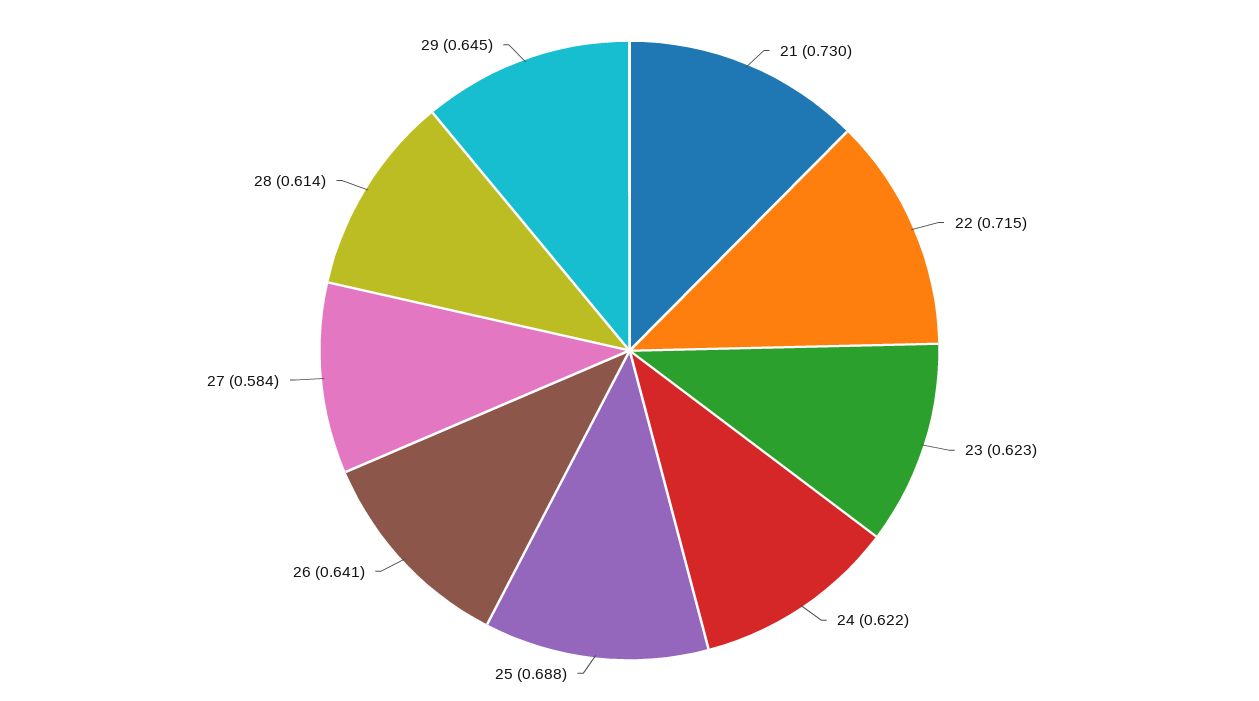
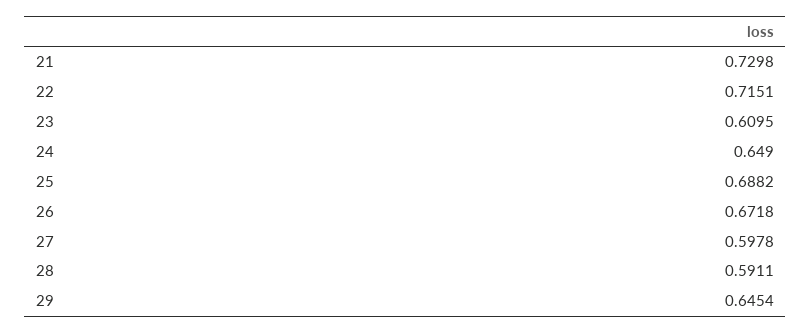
  {
    "21": 0.7298,
    "22": 0.7151,
-   "23": 0.623,
+   "23": 0.6095,
-   "24": 0.622,
+   "24": 0.649,
    "25": 0.6882,
-   "26": 0.641,
+   "26": 0.6718,
-   "27": 0.584,
+   "27": 0.5978,
-   "28": 0.614,
+   "28": 0.5911,
    "29": 0.6454
  }

